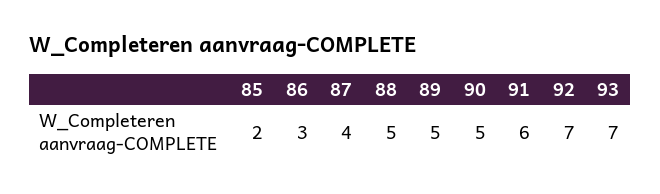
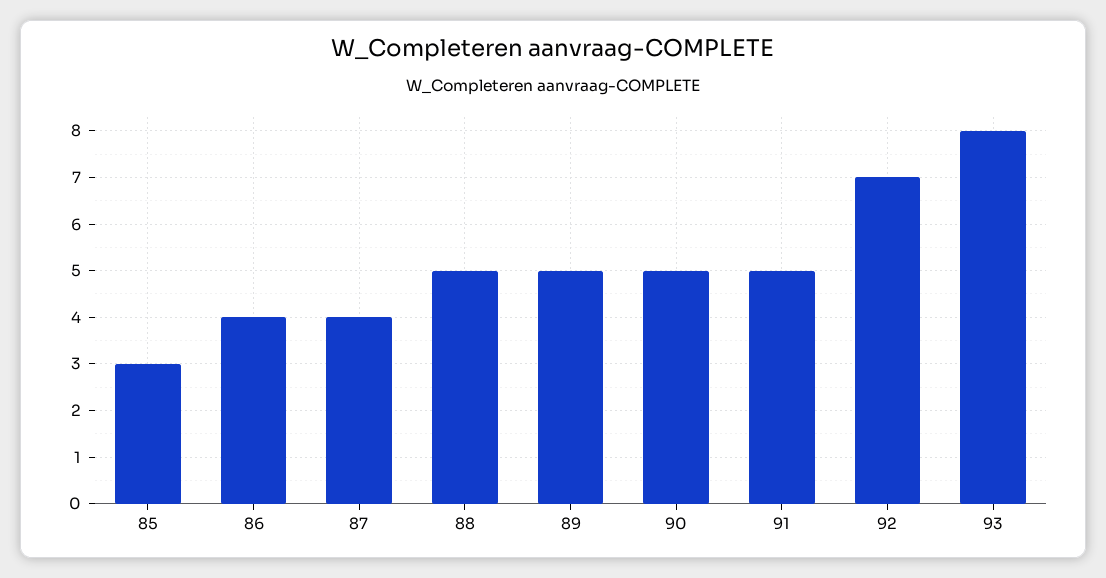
  {
-   "85": 2,
+   "85": 3,
-   "86": 3,
+   "86": 4,
    "87": 4,
    "88": 5,
    "89": 5,
    "90": 5,
-   "91": 6,
+   "91": 5,
    "92": 7,
-   "93": 7
+   "93": 8
  }

